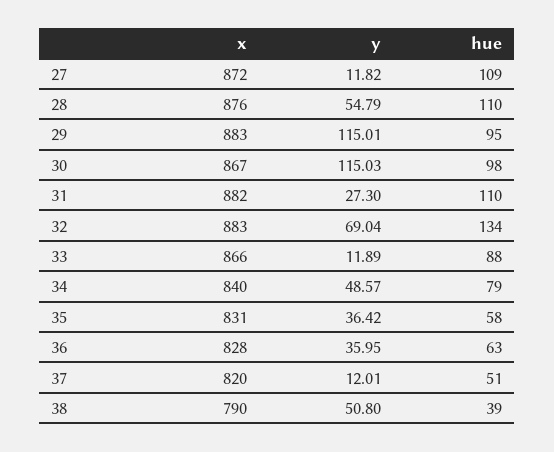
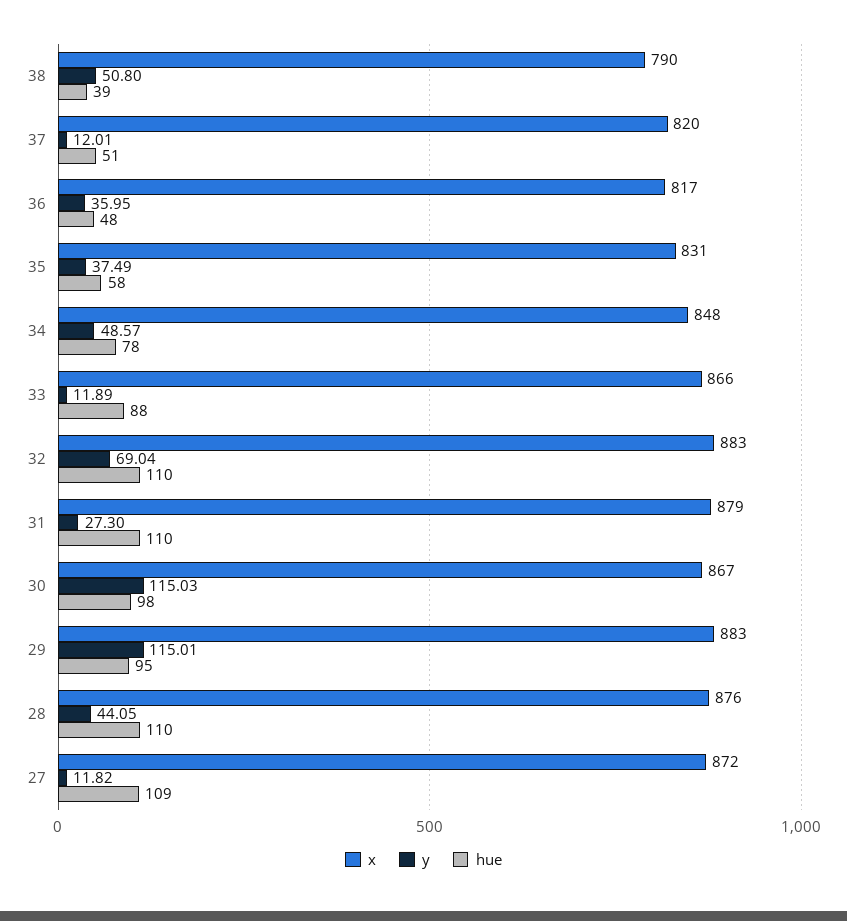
  {
    "x": {
      "27": 872,
      "28": 876,
      "29": 883,
      "30": 867,
-     "31": 882,
+     "31": 879,
      "32": 883,
      "33": 866,
-     "34": 840,
+     "34": 848,
      "35": 831,
-     "36": 828,
+     "36": 817,
      "37": 820,
      "38": 790
    },
    "y": {
      "27": 11.82,
-     "28": 54.79,
+     "28": 44.05,
      "29": 115.01,
      "30": 115.03,
      "31": 27.3,
      "32": 69.04,
      "33": 11.89,
      "34": 48.57,
-     "35": 36.42,
+     "35": 37.49,
      "36": 35.95,
      "37": 12.01,
      "38": 50.8
    },
    "hue": {
      "27": 109,
      "28": 110,
      "29": 95,
      "30": 98,
      "31": 110,
-     "32": 134,
+     "32": 110,
      "33": 88,
-     "34": 79,
+     "34": 78,
      "35": 58,
-     "36": 63,
+     "36": 48,
      "37": 51,
      "38": 39
    }
  }

